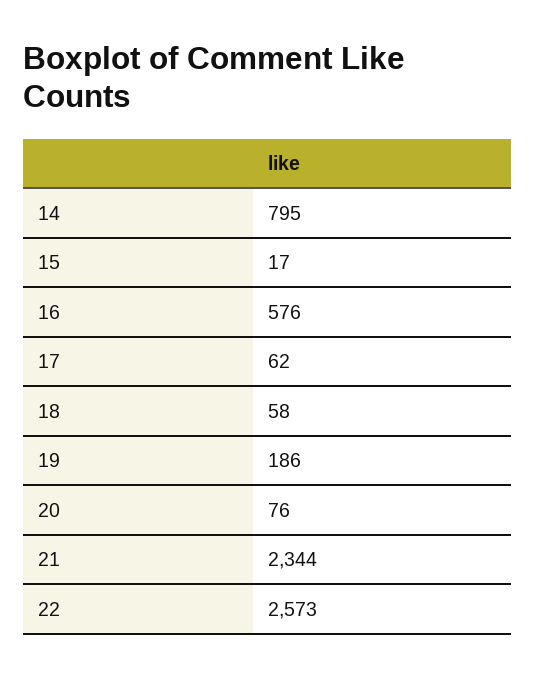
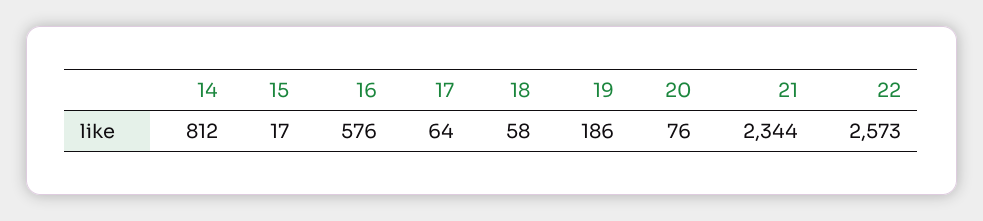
  {
-   "14": 795,
+   "14": 812,
    "15": 17,
    "16": 576,
-   "17": 62,
+   "17": 64,
    "18": 58,
    "19": 186,
    "20": 76,
    "21": 2344,
    "22": 2573
  }

